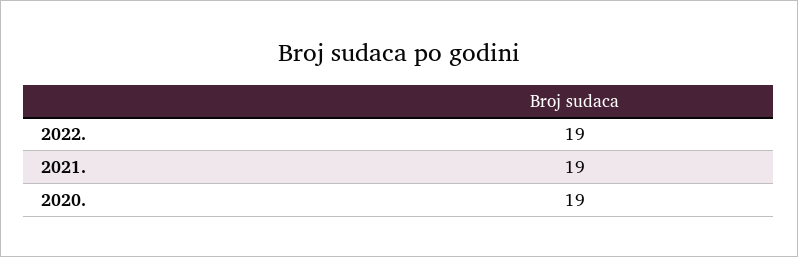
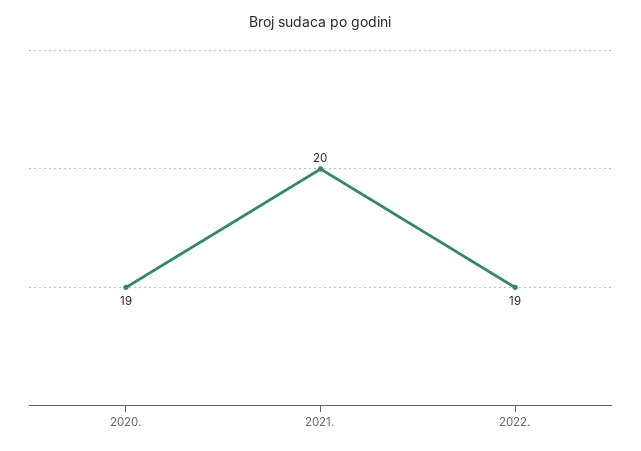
  {
    "2022.": 19,
-   "2021.": 19,
+   "2021.": 20,
    "2020.": 19
  }

